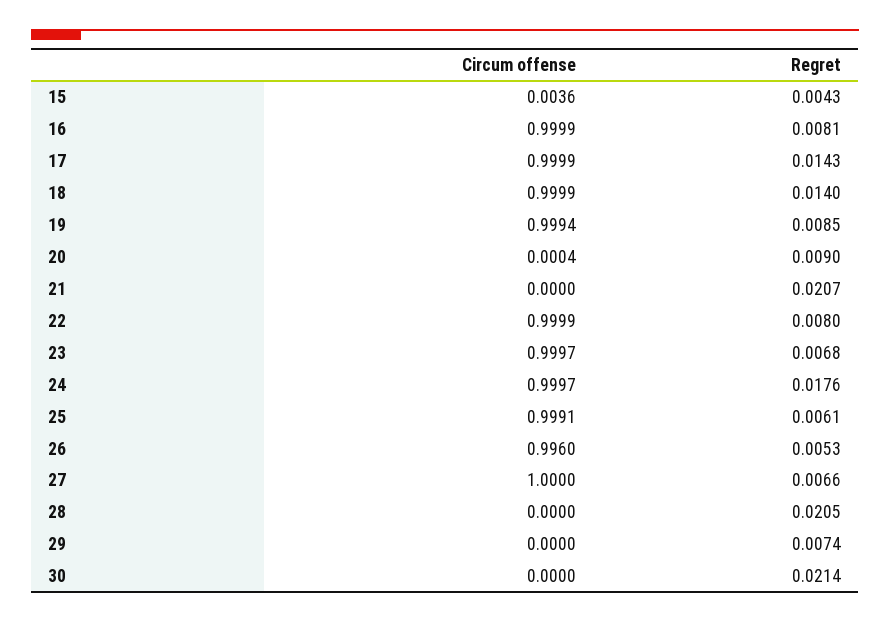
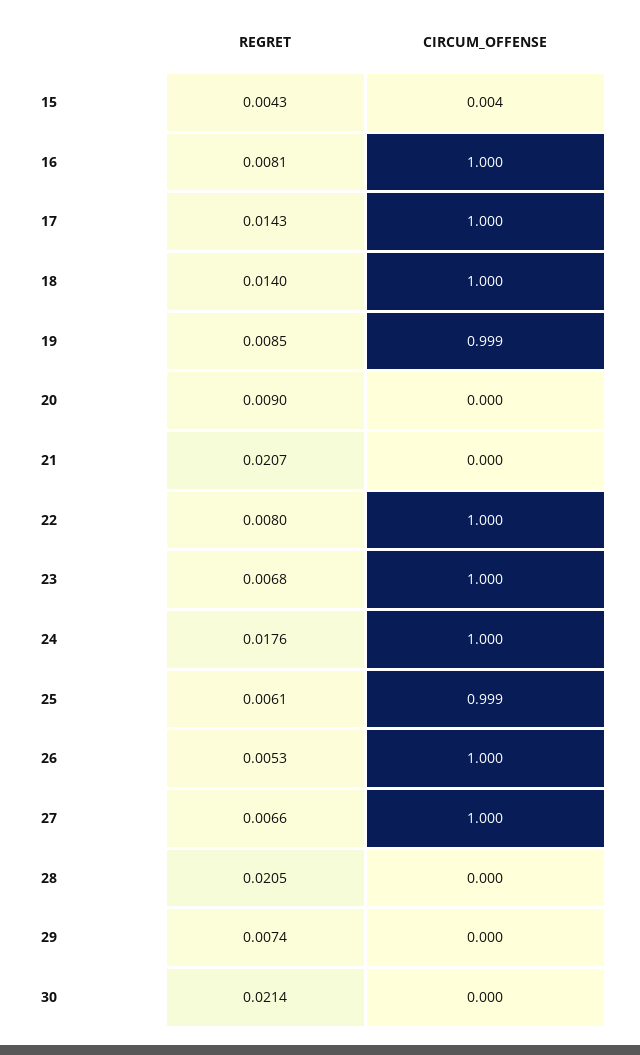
  {
    "Circum offense": {
      "15": 0.0036,
      "16": 0.9999,
      "17": 0.9999,
      "18": 0.9999,
      "19": 0.9994,
      "20": 0.0004,
      "21": 0,
      "22": 0.9999,
      "23": 0.9997,
      "24": 0.9997,
      "25": 0.9991,
-     "26": 0.996,
+     "26": 1,
      "27": 1,
      "28": 0,
      "29": 0,
      "30": 0
    },
    "Regret": {
      "15": 0.0043,
      "16": 0.0081,
      "17": 0.0143,
      "18": 0.014,
      "19": 0.0085,
      "20": 0.009,
      "21": 0.0207,
      "22": 0.008,
      "23": 0.0068,
      "24": 0.0176,
      "25": 0.0061,
      "26": 0.0053,
      "27": 0.0066,
      "28": 0.0205,
      "29": 0.0074,
      "30": 0.0214
    }
  }

